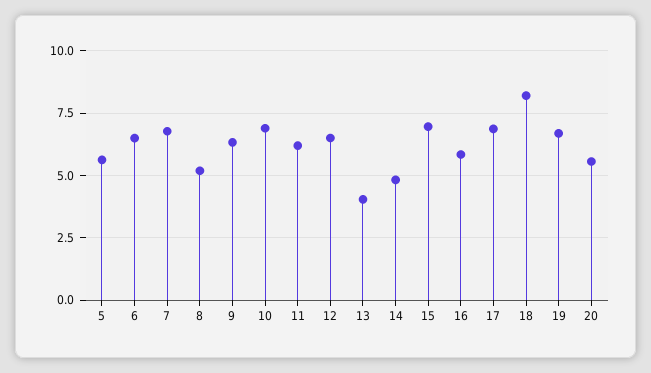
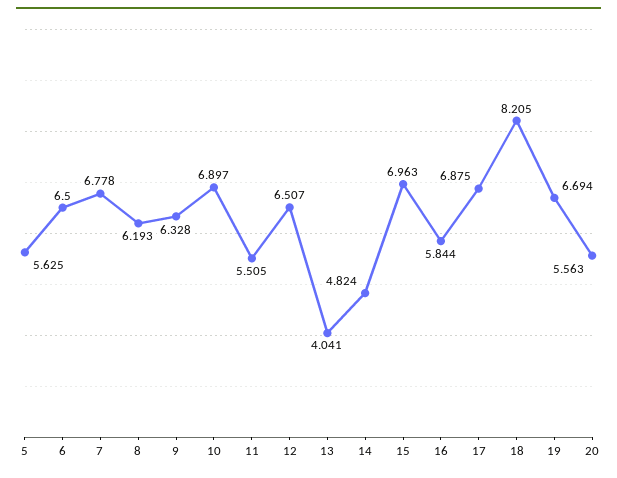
  {
    "5": 5.625,
    "6": 6.5,
    "7": 6.778,
-   "8": 5.25,
+   "8": 6.193,
    "9": 6.328,
    "10": 6.897,
-   "11": 6.25,
+   "11": 5.505,
    "12": 6.507,
    "13": 4.041,
    "14": 4.824,
    "15": 6.963,
    "16": 5.844,
    "17": 6.875,
    "18": 8.205,
    "19": 6.694,
    "20": 5.563
  }

